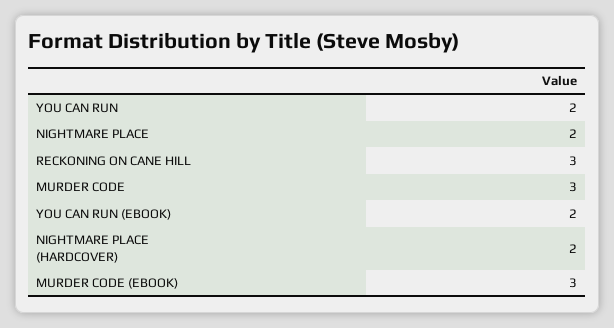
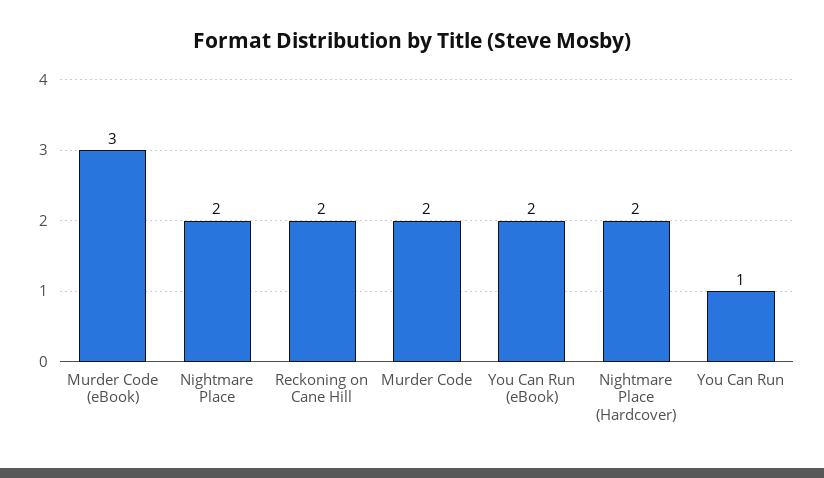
  {
-   "YOU CAN RUN": 2,
+   "YOU CAN RUN": 1,
    "NIGHTMARE PLACE": 2,
-   "RECKONING ON CANE HILL": 3,
+   "RECKONING ON CANE HILL": 2,
-   "MURDER CODE": 3,
+   "MURDER CODE": 2,
    "YOU CAN RUN (EBOOK)": 2,
    "NIGHTMARE PLACE (HARDCOVER)": 2,
    "MURDER CODE (EBOOK)": 3
  }

